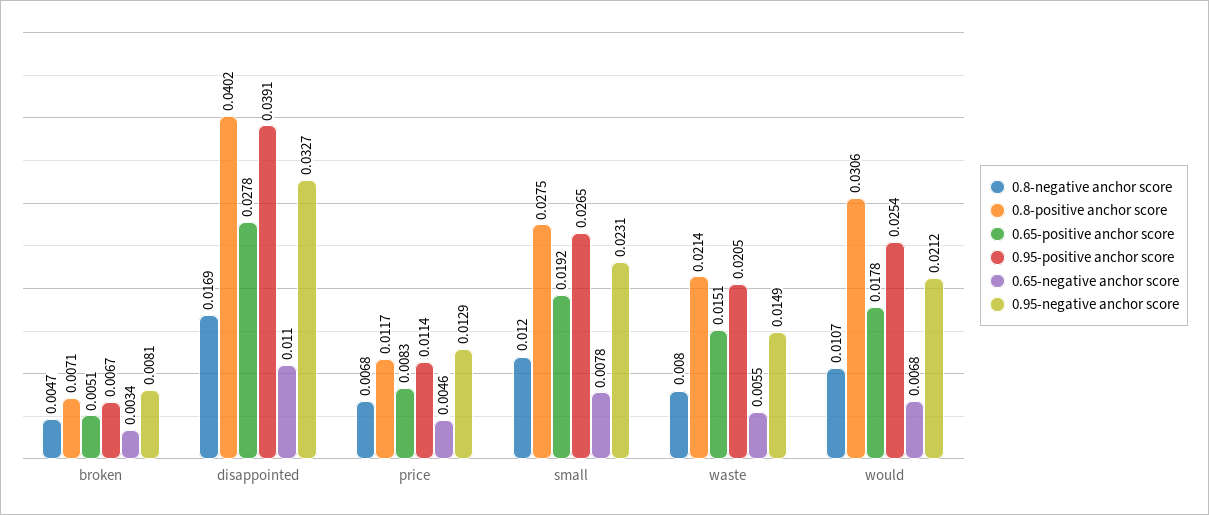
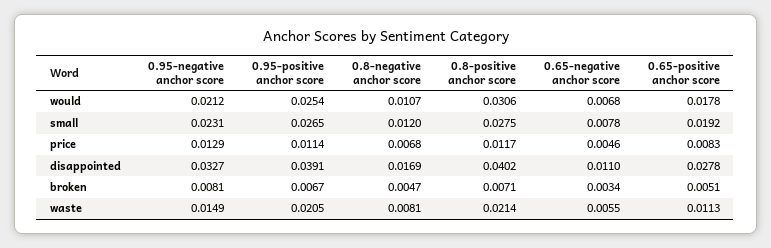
  {
    "0.8-negative anchor score": {
      "broken": 0.0047,
      "disappointed": 0.0169,
      "price": 0.0068,
      "small": 0.012,
-     "waste": 0.008,
+     "waste": 0.0081,
      "would": 0.0107
    },
    "0.8-positive anchor score": {
      "broken": 0.0071,
      "disappointed": 0.0402,
      "price": 0.0117,
      "small": 0.0275,
      "waste": 0.0214,
      "would": 0.0306
    },
    "0.65-positive anchor score": {
      "broken": 0.0051,
      "disappointed": 0.0278,
      "price": 0.0083,
      "small": 0.0192,
-     "waste": 0.0151,
+     "waste": 0.0113,
      "would": 0.0178
    },
    "0.95-positive anchor score": {
      "broken": 0.0067,
      "disappointed": 0.0391,
      "price": 0.0114,
      "small": 0.0265,
      "waste": 0.0205,
      "would": 0.0254
    },
    "0.65-negative anchor score": {
      "broken": 0.0034,
      "disappointed": 0.011,
      "price": 0.0046,
      "small": 0.0078,
      "waste": 0.0055,
      "would": 0.0068
    },
    "0.95-negative anchor score": {
      "broken": 0.0081,
      "disappointed": 0.0327,
      "price": 0.0129,
      "small": 0.0231,
      "waste": 0.0149,
      "would": 0.0212
    }
  }

